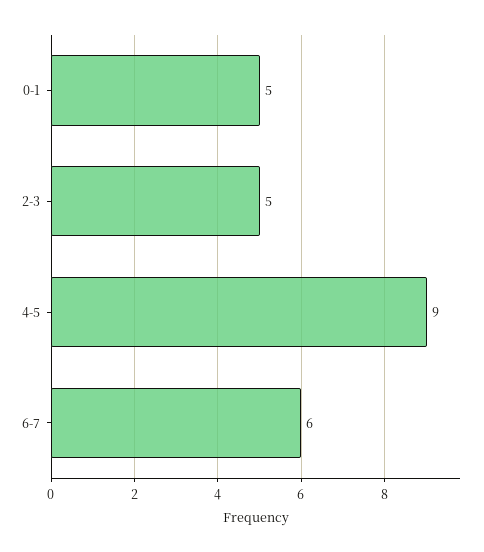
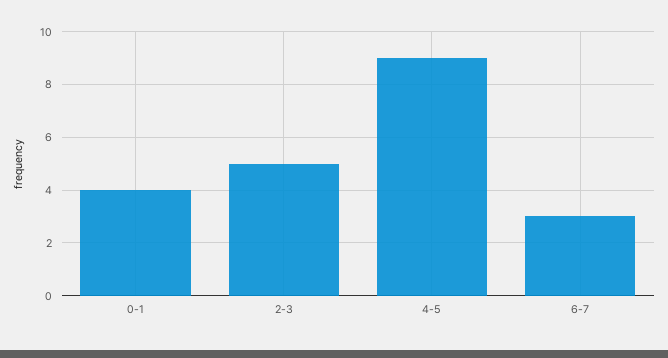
  {
-   "0-1": 5,
+   "0-1": 4,
    "2-3": 5,
    "4-5": 9,
-   "6-7": 6
+   "6-7": 3
  }

